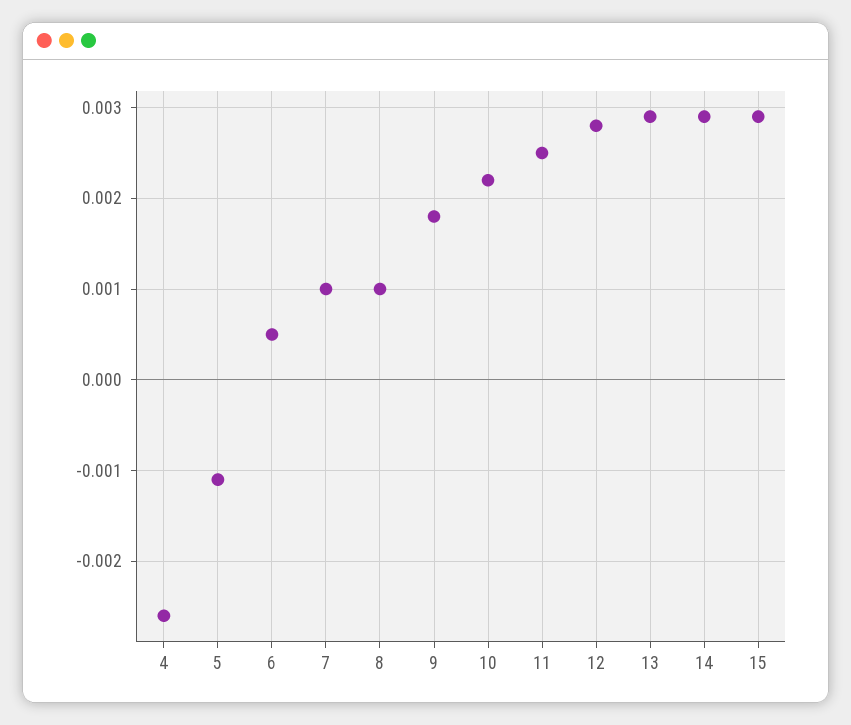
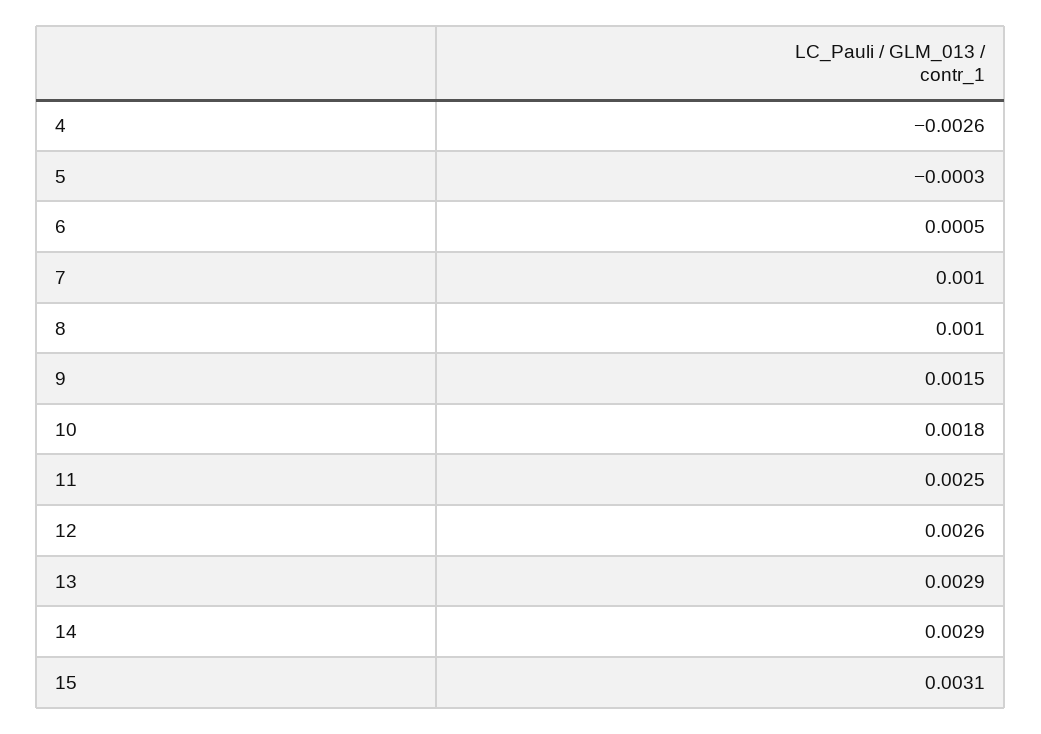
  {
    "4": -0.0026,
-   "5": -0.0011,
+   "5": -0.0003,
    "6": 0.0005,
    "7": 0.001,
    "8": 0.001,
-   "9": 0.0018,
+   "9": 0.0015,
-   "10": 0.0022,
+   "10": 0.0018,
    "11": 0.0025,
-   "12": 0.0028,
+   "12": 0.0026,
    "13": 0.0029,
    "14": 0.0029,
-   "15": 0.0029
+   "15": 0.0031
  }

